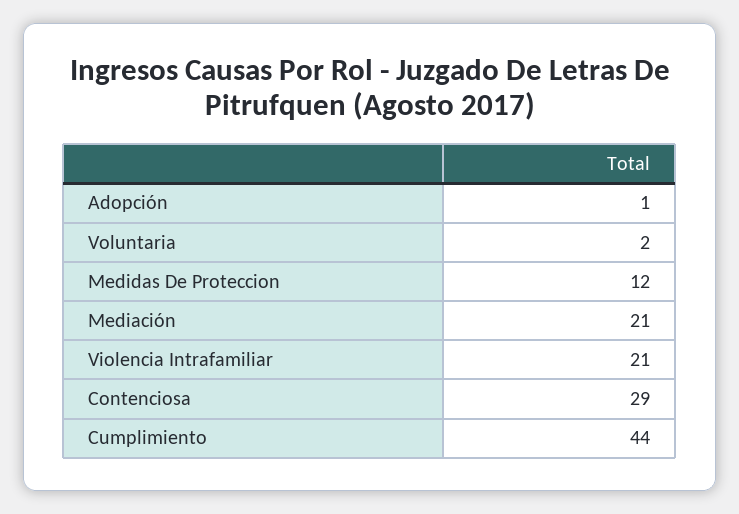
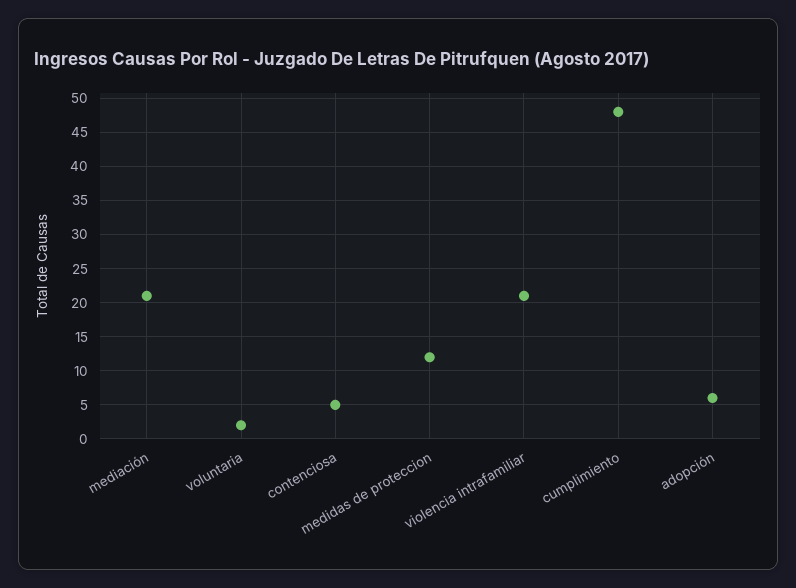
  {
-   "Adopción": 1,
+   "Adopción": 6,
    "Voluntaria": 2,
    "Medidas De Proteccion": 12,
    "Mediación": 21,
    "Violencia Intrafamiliar": 21,
-   "Contenciosa": 29,
+   "Contenciosa": 5,
-   "Cumplimiento": 44
+   "Cumplimiento": 48
  }

